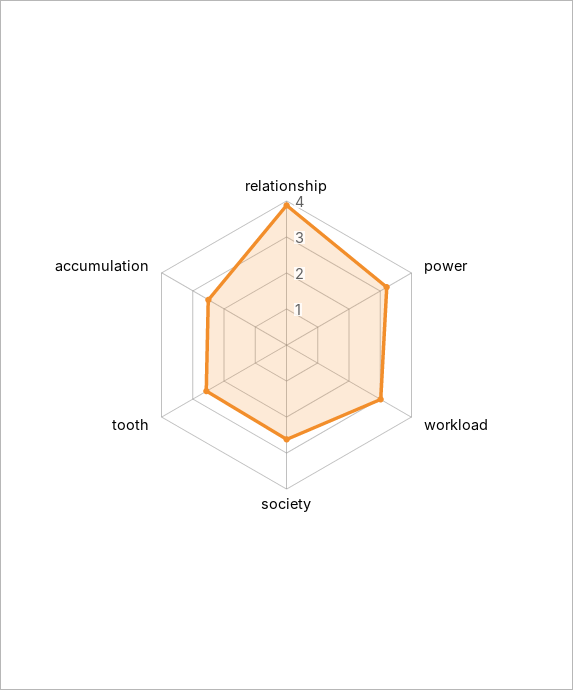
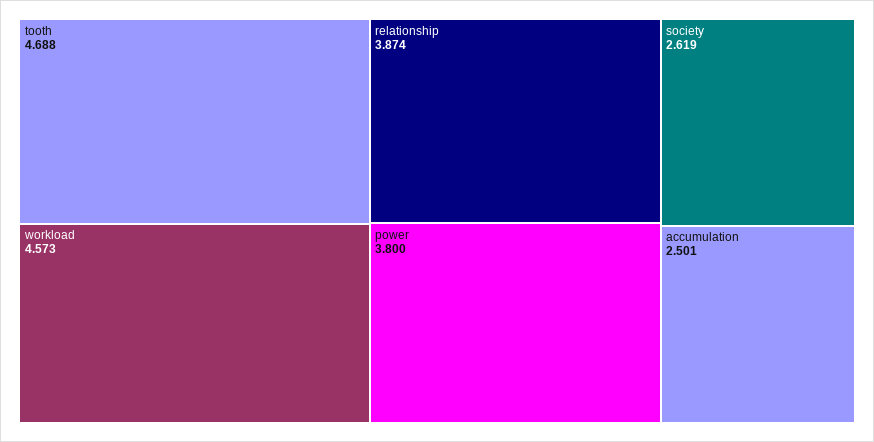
  {
    "relationship": 3.874,
-   "power": 3.25,
+   "power": 3.8,
-   "workload": 3,
+   "workload": 4.573,
    "society": 2.619,
-   "tooth": 2.5,
+   "tooth": 4.688,
    "accumulation": 2.501
  }

